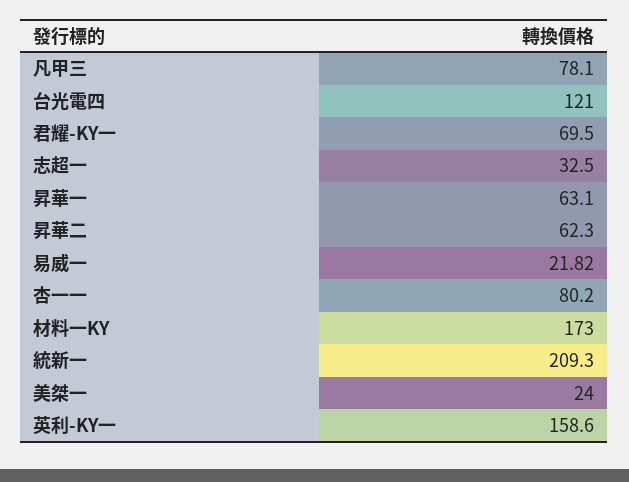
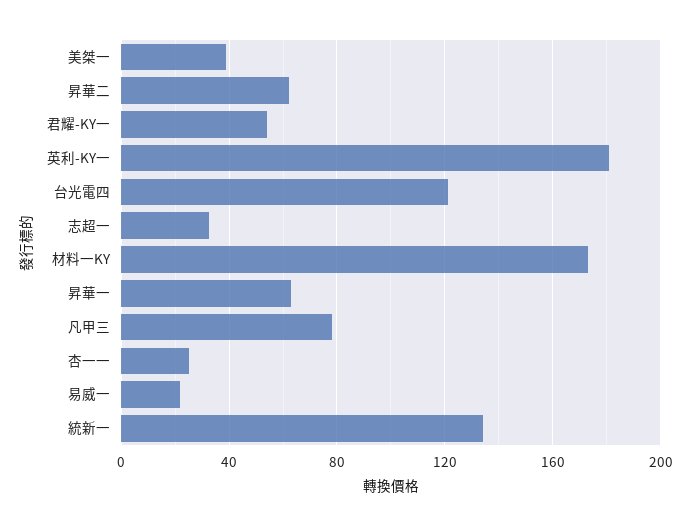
  {
    "凡甲三": 78.1,
    "台光電四": 121,
-   "君耀-KY一": 69.5,
+   "君耀-KY一": 55,
    "志超一": 32.5,
    "昇華一": 63.1,
    "昇華二": 62.3,
    "易威一": 21.82,
-   "杏一一": 80.2,
+   "杏一一": 25,
    "材料一KY": 173,
-   "統新一": 209.3,
+   "統新一": 135,
-   "美桀一": 24,
+   "美桀一": 40,
-   "英利-KY一": 158.6
+   "英利-KY一": 180
  }

